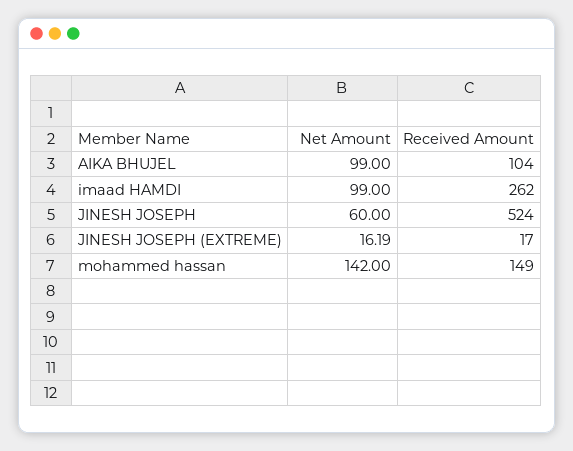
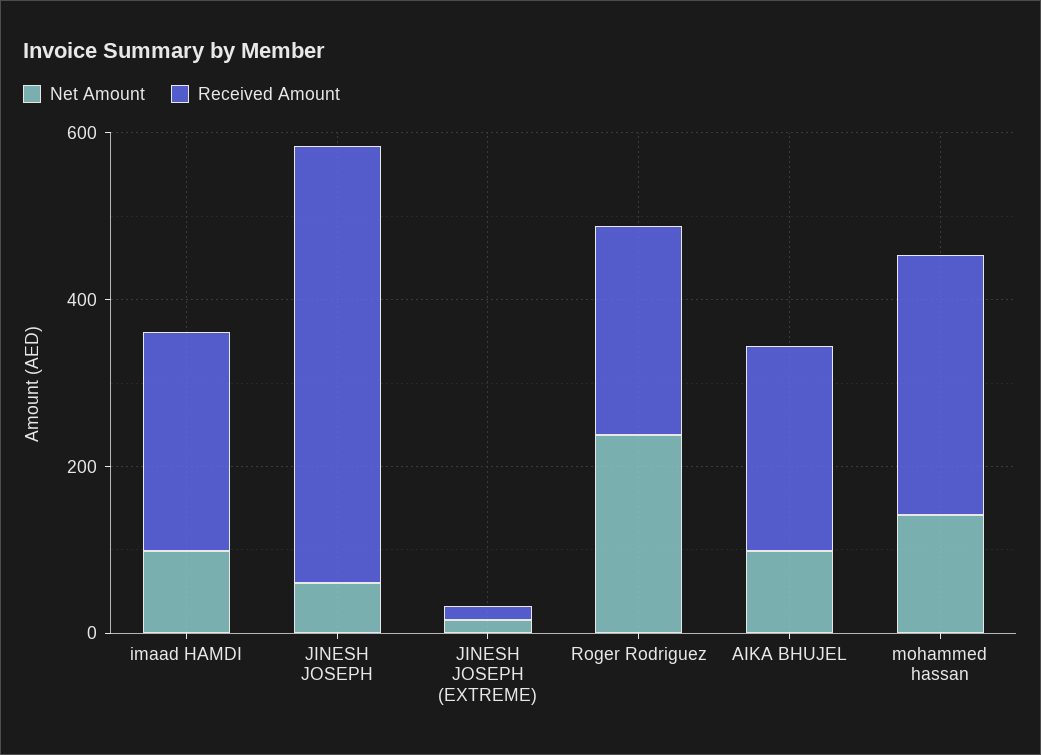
  {
    "Net Amount": {
      "AIKA BHUJEL": 99,
      "imaad HAMDI": 99,
      "JINESH JOSEPH": 60,
      "JINESH JOSEPH (EXTREME)": 16.19,
-     "mohammed hassan": 142
+     "mohammed hassan": 142,
+     "Roger Rodriguez": 250
    },
    "Received Amount": {
-     "AIKA BHUJEL": 104,
+     "AIKA BHUJEL": 250,
      "imaad HAMDI": 262,
      "JINESH JOSEPH": 524,
      "JINESH JOSEPH (EXTREME)": 17,
-     "mohammed hassan": 149
+     "mohammed hassan": 300,
+     "Roger Rodriguez": 250
    }
  }

